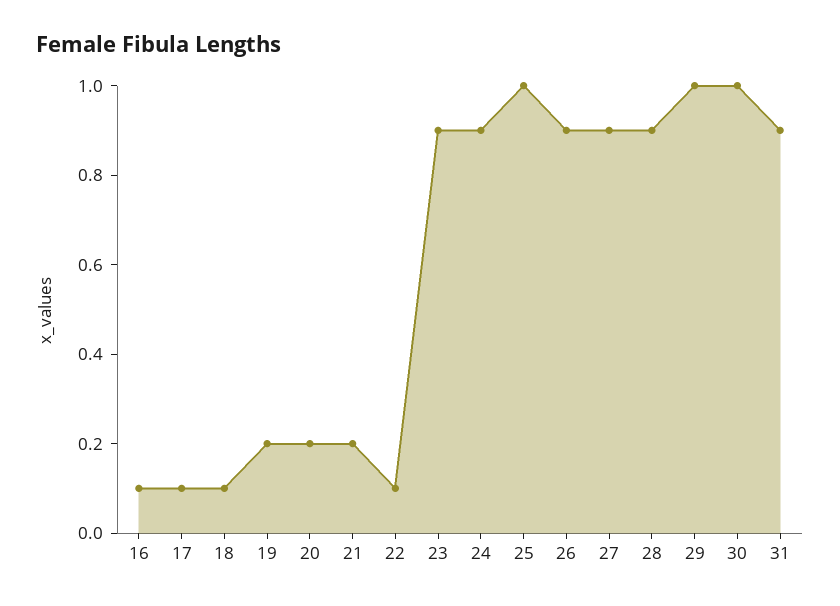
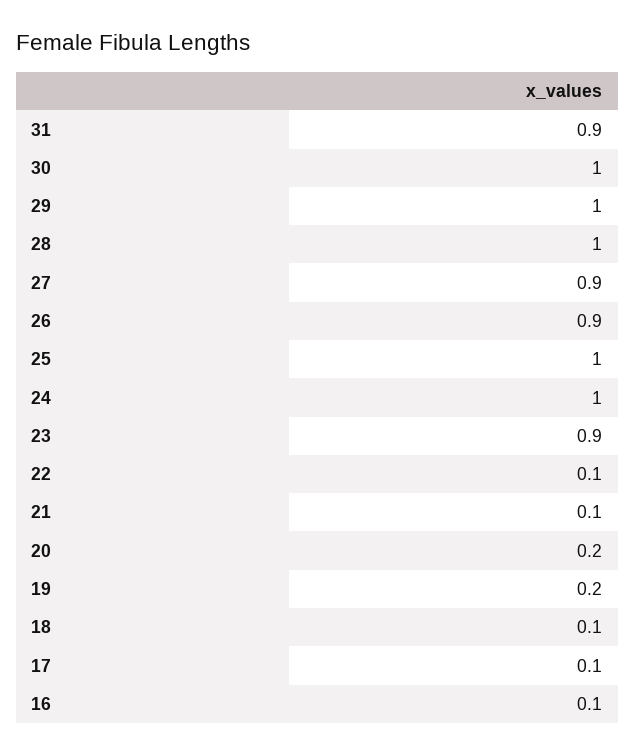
  {
    "16": 0.1,
    "17": 0.1,
    "18": 0.1,
    "19": 0.2,
    "20": 0.2,
-   "21": 0.2,
+   "21": 0.1,
    "22": 0.1,
    "23": 0.9,
-   "24": 0.9,
+   "24": 1,
    "25": 1,
    "26": 0.9,
    "27": 0.9,
-   "28": 0.9,
+   "28": 1,
    "29": 1,
    "30": 1,
    "31": 0.9
  }

